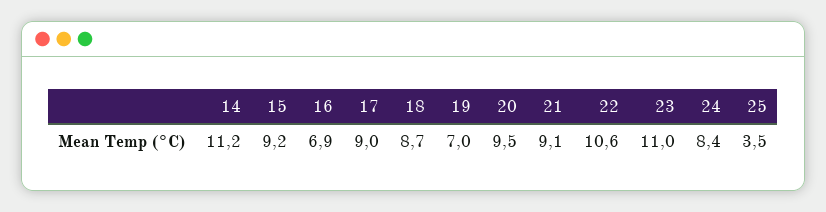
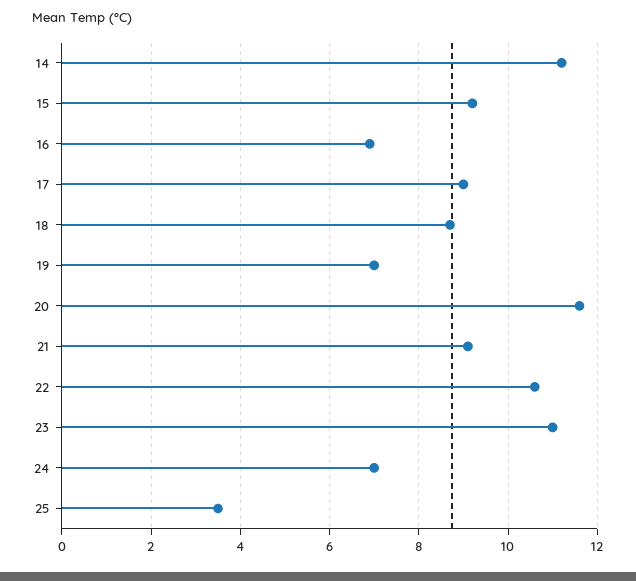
  {
    "14": 11.2,
    "15": 9.2,
    "16": 6.9,
    "17": 9,
    "18": 8.7,
    "19": 7,
-   "20": 9.5,
+   "20": 11.5,
    "21": 9.1,
    "22": 10.6,
    "23": 11,
-   "24": 8.4,
+   "24": 7,
    "25": 3.5
  }

